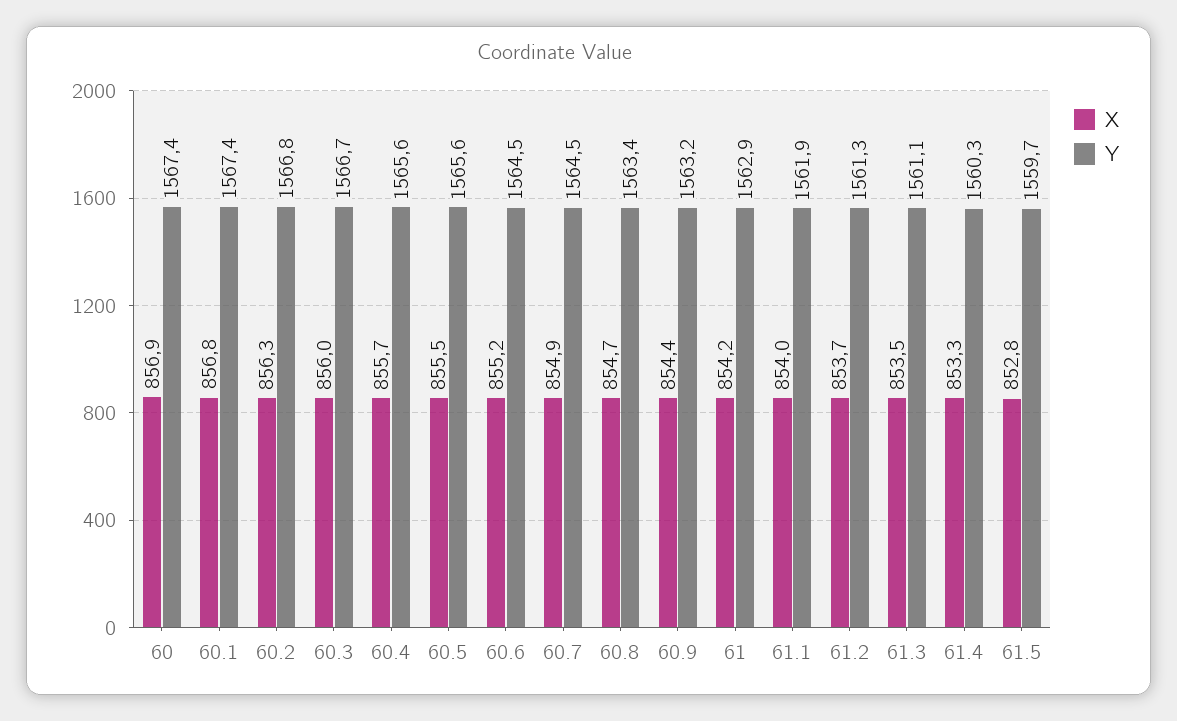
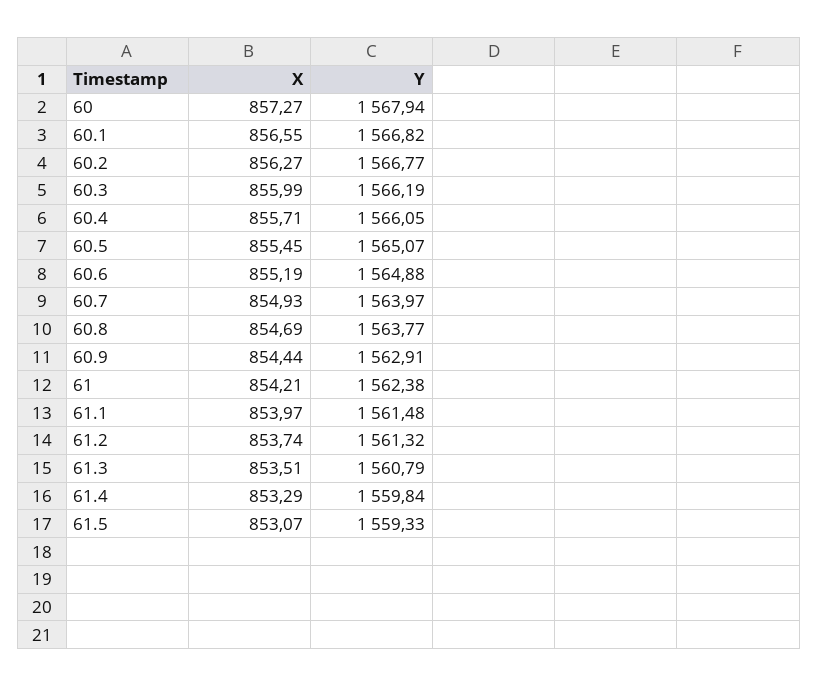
  {
    "X": {
-     "60": 856.9,
+     "60": 857.27,
-     "60.1": 856.8,
+     "60.1": 856.55,
      "60.2": 856.27,
      "60.3": 855.99,
      "60.4": 855.71,
      "60.5": 855.45,
      "60.6": 855.19,
      "60.7": 854.93,
      "60.8": 854.69,
      "60.9": 854.44,
      "61": 854.21,
      "61.1": 853.97,
      "61.2": 853.74,
      "61.3": 853.51,
      "61.4": 853.29,
-     "61.5": 852.8
+     "61.5": 853.07
    },
    "Y": {
-     "60": 1567.4,
+     "60": 1567.94,
-     "60.1": 1567.4,
+     "60.1": 1566.82,
      "60.2": 1566.77,
-     "60.3": 1566.7,
+     "60.3": 1566.19,
-     "60.4": 1565.6,
+     "60.4": 1566.05,
-     "60.5": 1565.6,
+     "60.5": 1565.07,
-     "60.6": 1564.5,
+     "60.6": 1564.88,
-     "60.7": 1564.5,
+     "60.7": 1563.97,
-     "60.8": 1563.4,
+     "60.8": 1563.77,
-     "60.9": 1563.2,
+     "60.9": 1562.91,
-     "61": 1562.9,
+     "61": 1562.38,
-     "61.1": 1561.9,
+     "61.1": 1561.48,
      "61.2": 1561.32,
-     "61.3": 1561.1,
+     "61.3": 1560.79,
-     "61.4": 1560.3,
+     "61.4": 1559.84,
-     "61.5": 1559.7
+     "61.5": 1559.33
    }
  }

